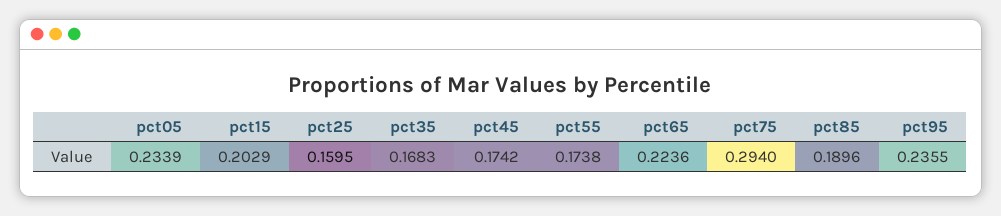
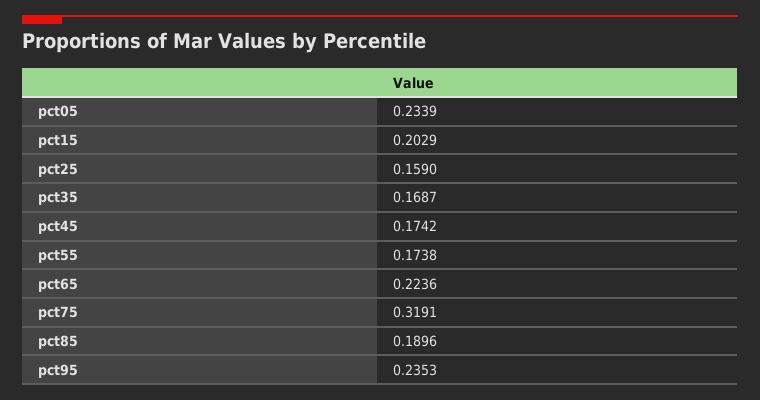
  {
    "pct05": 0.2339,
    "pct15": 0.2029,
-   "pct25": 0.1595,
+   "pct25": 0.159,
-   "pct35": 0.1683,
+   "pct35": 0.1687,
    "pct45": 0.1742,
    "pct55": 0.1738,
    "pct65": 0.2236,
-   "pct75": 0.294,
+   "pct75": 0.3191,
    "pct85": 0.1896,
-   "pct95": 0.2355
+   "pct95": 0.2353
  }

